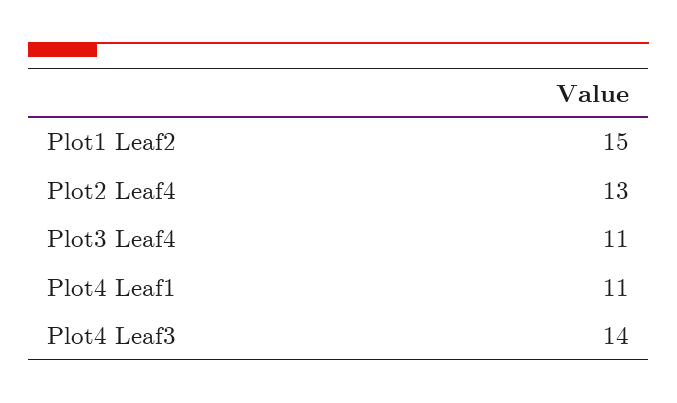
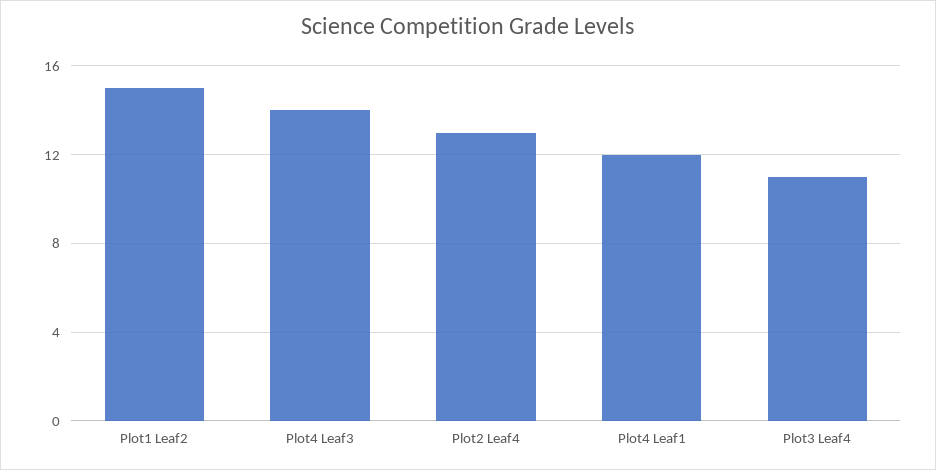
  {
    "Plot1 Leaf2": 15,
    "Plot2 Leaf4": 13,
    "Plot3 Leaf4": 11,
-   "Plot4 Leaf1": 11,
+   "Plot4 Leaf1": 12,
    "Plot4 Leaf3": 14
  }

